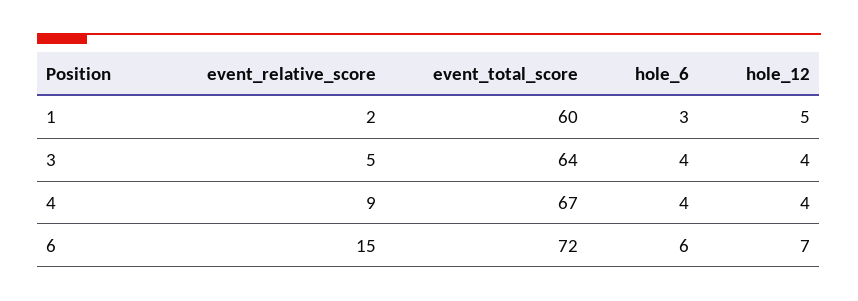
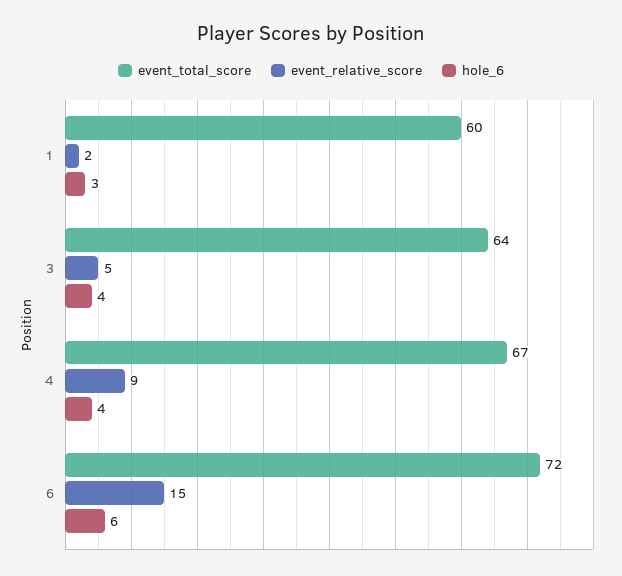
  {
    "event_relative_score": {
      "1": 2,
      "3": 5,
      "4": 9,
      "6": 15
    },
    "event_total_score": {
      "1": 60,
      "3": 64,
      "4": 67,
      "6": 72
    },
    "hole_6": {
      "1": 3,
      "3": 4,
      "4": 4,
      "6": 6
-   },
+   }
-   "hole_12": {
-     "1": 5,
-     "3": 4,
-     "4": 4,
-     "6": 7
-   }
  }

